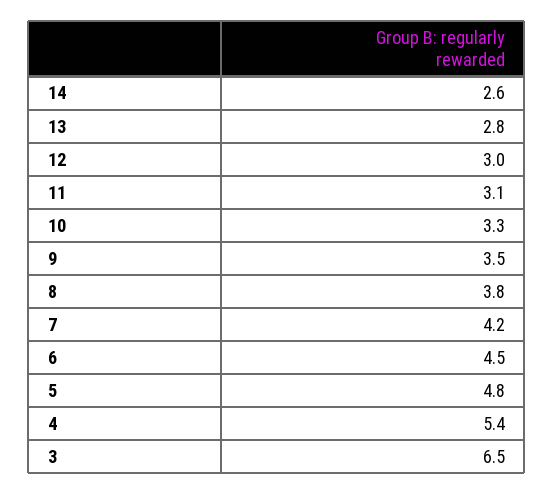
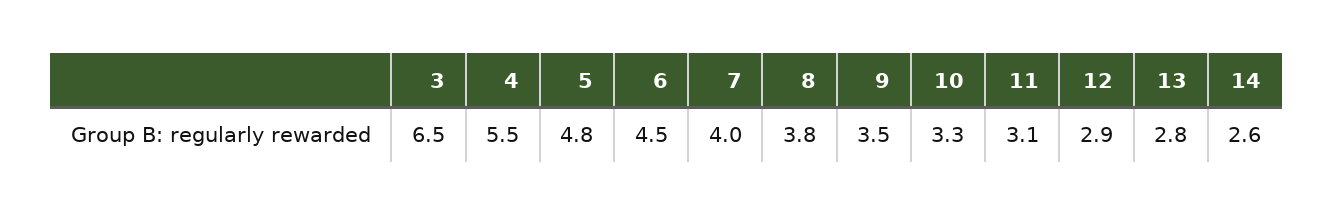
  {
    "14": 2.6,
    "13": 2.8,
-   "12": 3,
+   "12": 2.9,
    "11": 3.1,
    "10": 3.3,
    "9": 3.5,
    "8": 3.8,
-   "7": 4.2,
+   "7": 4,
    "6": 4.5,
    "5": 4.8,
-   "4": 5.4,
+   "4": 5.5,
    "3": 6.5
  }

